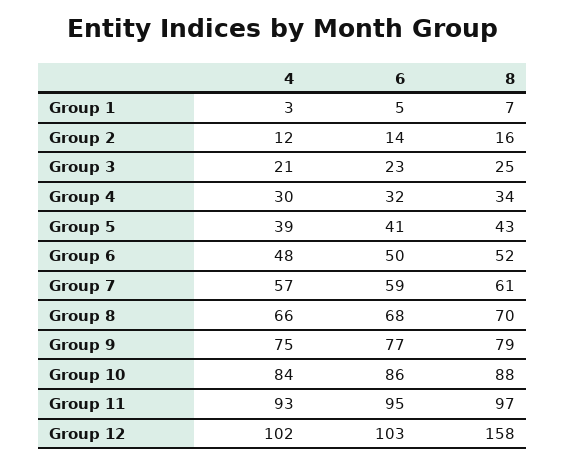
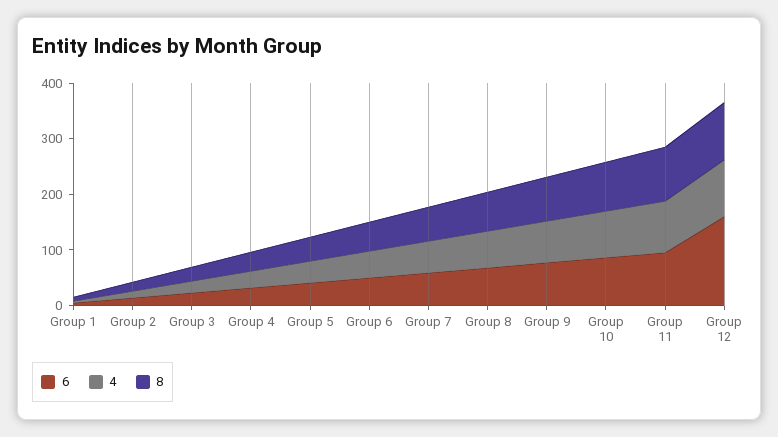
  {
    "4": {
      "Group 1": 3,
      "Group 2": 12,
      "Group 3": 21,
      "Group 4": 30,
      "Group 5": 39,
      "Group 6": 48,
      "Group 7": 57,
      "Group 8": 66,
      "Group 9": 75,
      "Group 10": 84,
      "Group 11": 93,
      "Group 12": 102
    },
    "6": {
      "Group 1": 5,
      "Group 2": 14,
      "Group 3": 23,
      "Group 4": 32,
      "Group 5": 41,
      "Group 6": 50,
      "Group 7": 59,
      "Group 8": 68,
      "Group 9": 77,
      "Group 10": 86,
      "Group 11": 95,
-     "Group 12": 103
+     "Group 12": 160
    },
    "8": {
      "Group 1": 7,
      "Group 2": 16,
      "Group 3": 25,
      "Group 4": 34,
      "Group 5": 43,
      "Group 6": 52,
      "Group 7": 61,
      "Group 8": 70,
      "Group 9": 79,
      "Group 10": 88,
      "Group 11": 97,
-     "Group 12": 158
+     "Group 12": 100
    }
  }

